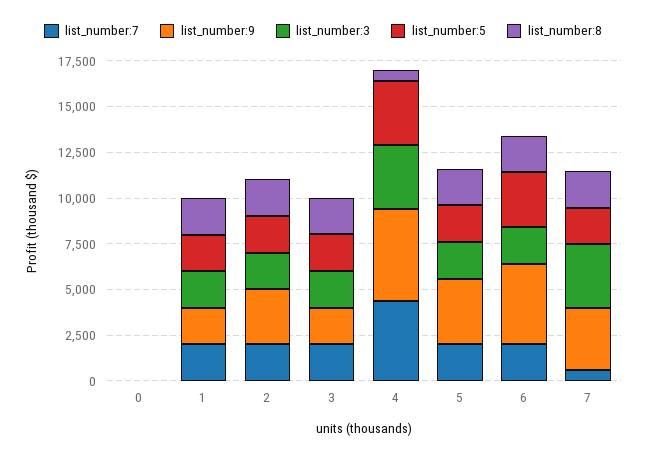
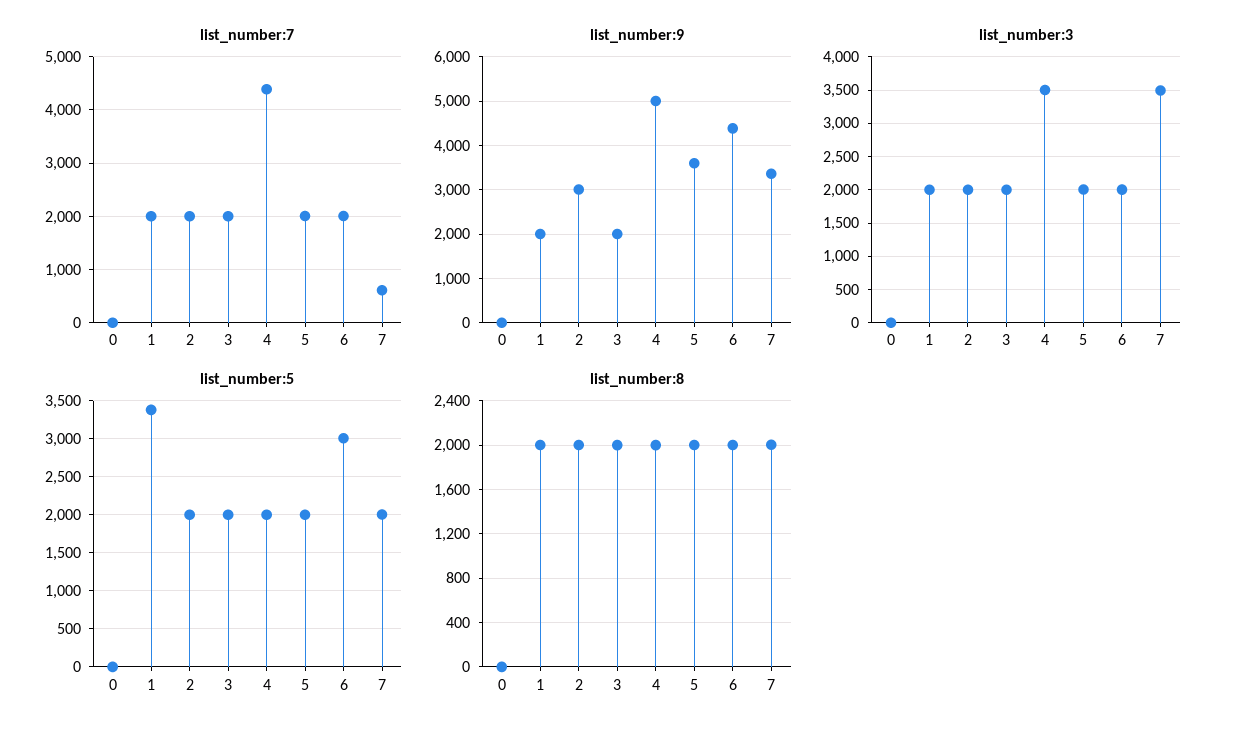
  {
    "list_number:7": {
      "0": 0,
      "1": 2000,
      "2": 2000,
      "3": 2000,
      "4": 4400,
      "5": 2000,
      "6": 2000,
      "7": 600
    },
    "list_number:9": {
      "0": 0,
      "1": 2000,
      "2": 3000,
      "3": 2000,
      "4": 5000,
      "5": 3600,
      "6": 4400,
      "7": 3400
    },
    "list_number:3": {
      "0": 0,
      "1": 2000,
      "2": 2000,
      "3": 2000,
      "4": 3500,
      "5": 2000,
      "6": 2000,
      "7": 3500
    },
    "list_number:5": {
      "0": 0,
-     "1": 2000,
+     "1": 3400,
      "2": 2000,
      "3": 2000,
-     "4": 3500,
+     "4": 2000,
      "5": 2000,
      "6": 3000,
      "7": 2000
    },
    "list_number:8": {
      "0": 0,
      "1": 2000,
      "2": 2000,
      "3": 2000,
-     "4": 500,
+     "4": 2000,
      "5": 2000,
      "6": 2000,
      "7": 2000
    }
  }

